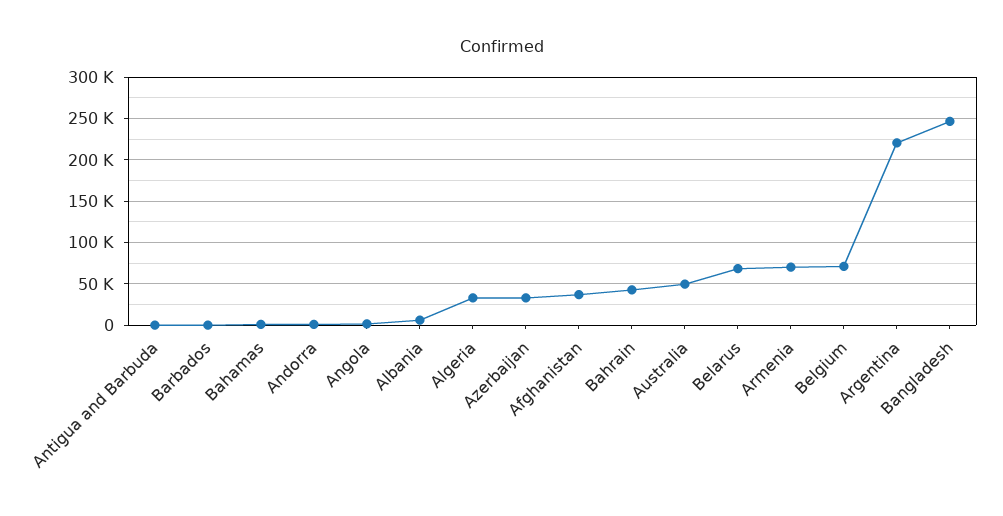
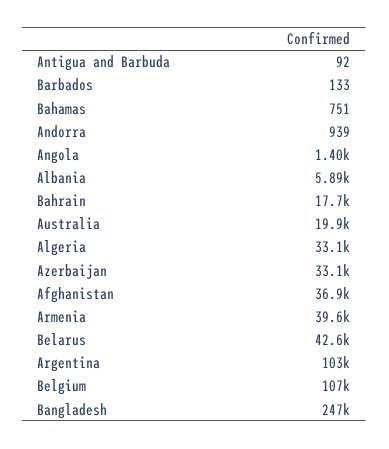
  {
    "Antigua and Barbuda": 92,
    "Barbados": 133,
    "Bahamas": 751,
    "Andorra": 939,
    "Angola": 1400,
    "Albania": 5890,
    "Algeria": 33100,
    "Azerbaijan": 33100,
    "Afghanistan": 36900,
-   "Bahrain": 40000,
+   "Bahrain": 17700,
-   "Australia": 50000,
+   "Australia": 19900,
-   "Belarus": 70000,
+   "Belarus": 42600,
-   "Armenia": 70000,
+   "Armenia": 39600,
-   "Belgium": 70000,
+   "Belgium": 107000,
-   "Argentina": 220000,
+   "Argentina": 103000,
    "Bangladesh": 247000
  }

